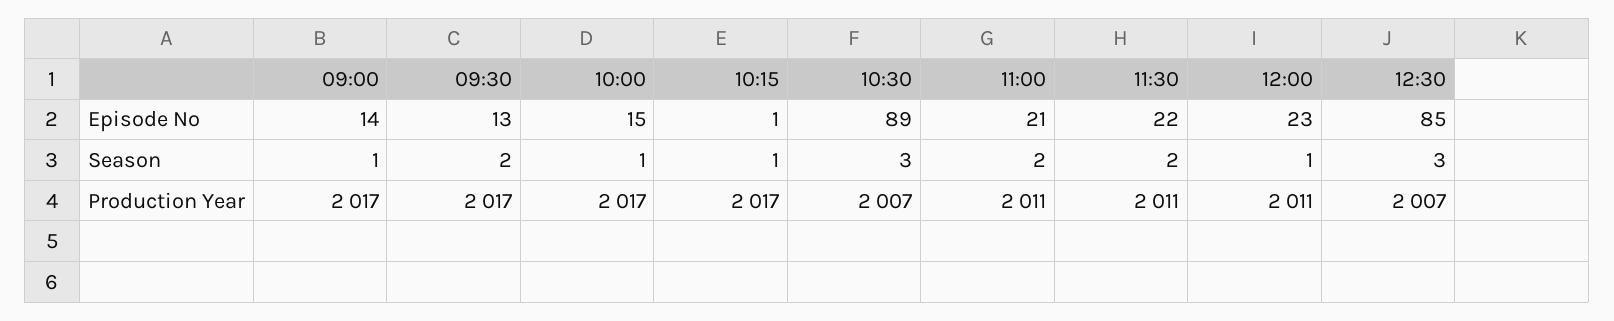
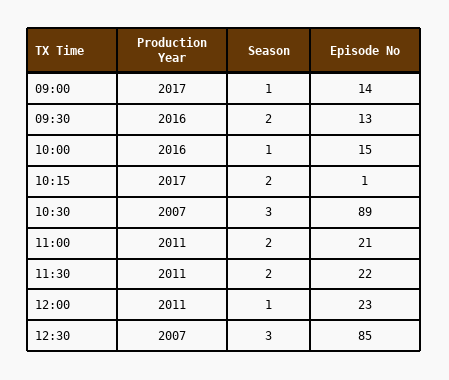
  {
    "09:00": {
      "Episode No": 14,
      "Season": 1,
      "Production Year": 2017
    },
    "09:30": {
      "Episode No": 13,
      "Season": 2,
-     "Production Year": 2017
+     "Production Year": 2016
    },
    "10:00": {
      "Episode No": 15,
      "Season": 1,
-     "Production Year": 2017
+     "Production Year": 2016
    },
    "10:15": {
      "Episode No": 1,
-     "Season": 1,
+     "Season": 2,
      "Production Year": 2017
    },
    "10:30": {
      "Episode No": 89,
      "Season": 3,
      "Production Year": 2007
    },
    "11:00": {
      "Episode No": 21,
      "Season": 2,
      "Production Year": 2011
    },
    "11:30": {
      "Episode No": 22,
      "Season": 2,
      "Production Year": 2011
    },
    "12:00": {
      "Episode No": 23,
      "Season": 1,
      "Production Year": 2011
    },
    "12:30": {
      "Episode No": 85,
      "Season": 3,
      "Production Year": 2007
    }
  }

